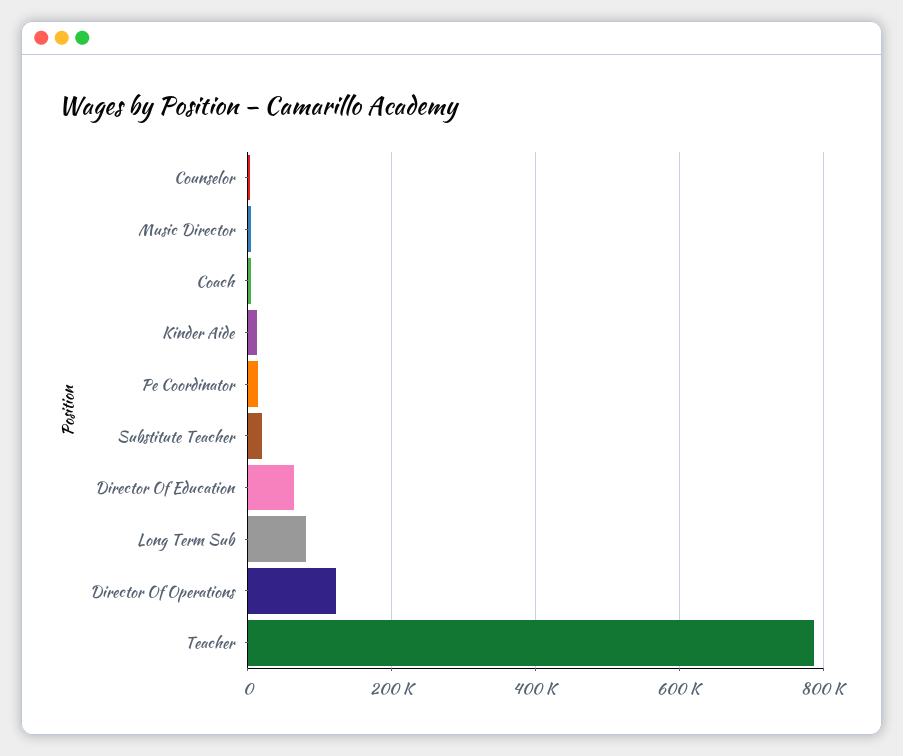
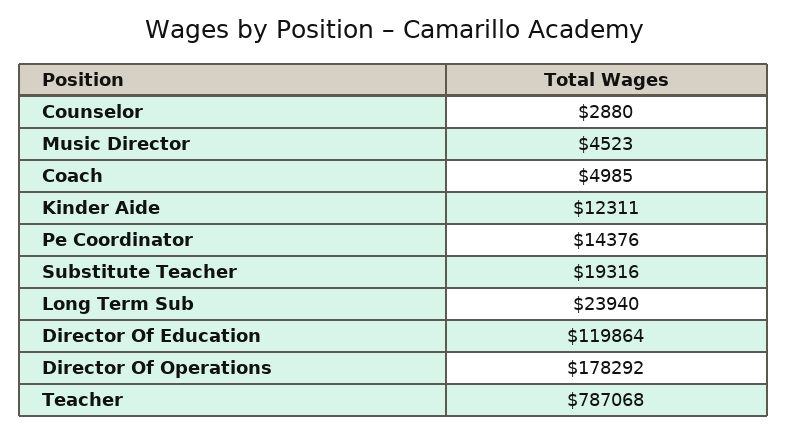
  {
    "Counselor": 2880,
    "Music Director": 4523,
    "Coach": 4985,
    "Kinder Aide": 12311,
    "Pe Coordinator": 14376,
    "Substitute Teacher": 19316,
-   "Director Of Education": 60000,
+   "Director Of Education": 119864,
-   "Long Term Sub": 80000,
+   "Long Term Sub": 23940,
-   "Director Of Operations": 120000,
+   "Director Of Operations": 178292,
    "Teacher": 787068
  }

